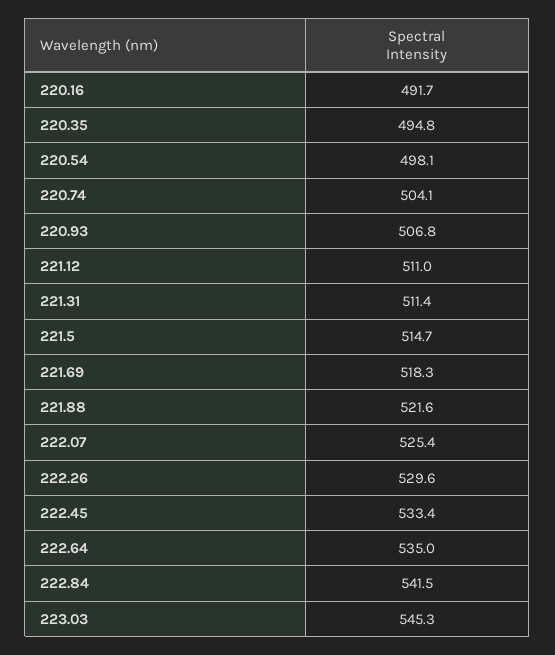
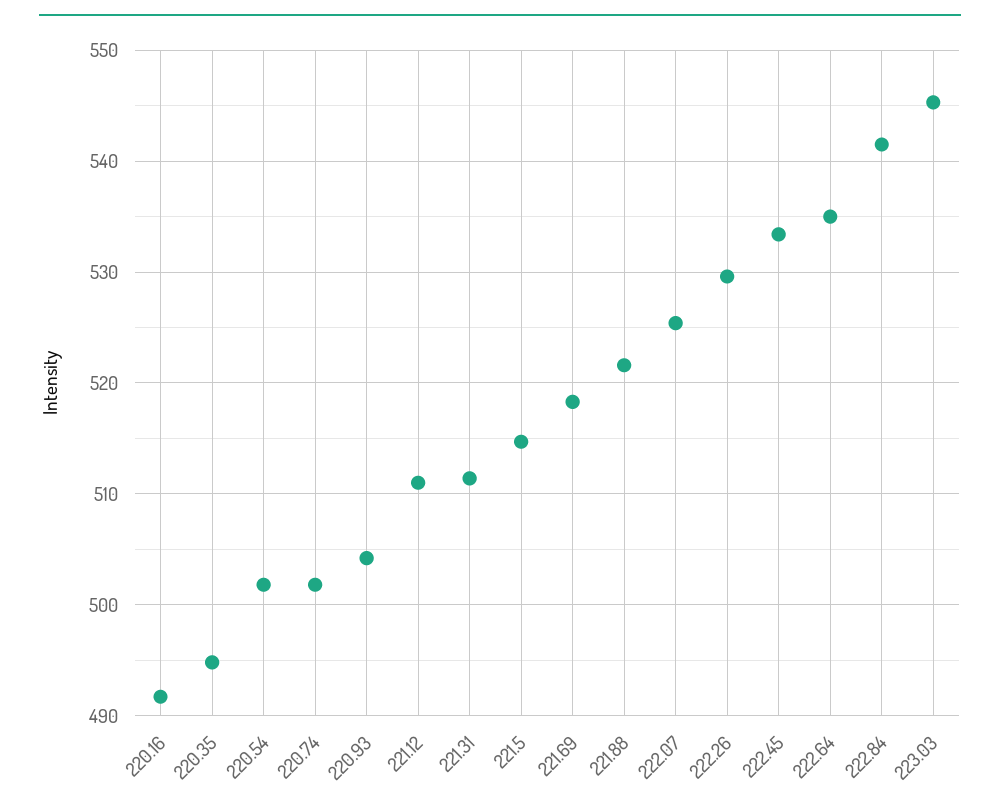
  {
    "220.16": 491.7,
    "220.35": 494.8,
-   "220.54": 498.1,
+   "220.54": 502,
-   "220.74": 504.1,
+   "220.74": 502,
-   "220.93": 506.8,
+   "220.93": 504,
    "221.12": 511,
    "221.31": 511.4,
    "221.5": 514.7,
    "221.69": 518.3,
    "221.88": 521.6,
    "222.07": 525.4,
    "222.26": 529.6,
    "222.45": 533.4,
    "222.64": 535,
    "222.84": 541.5,
    "223.03": 545.3
  }

